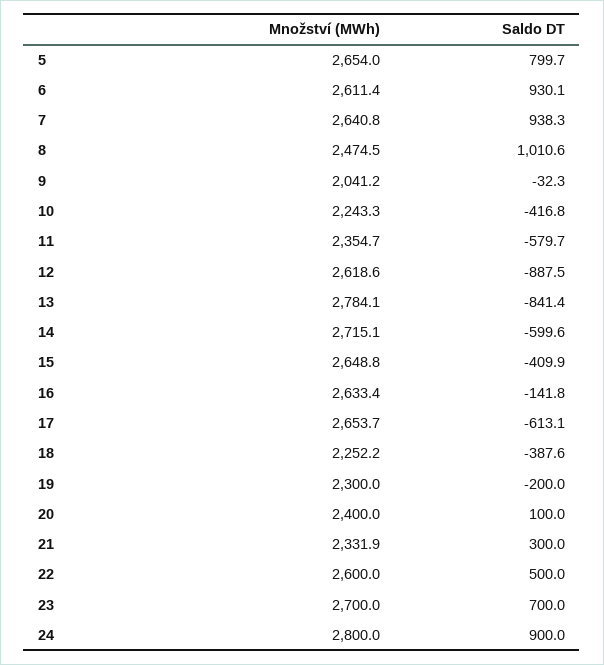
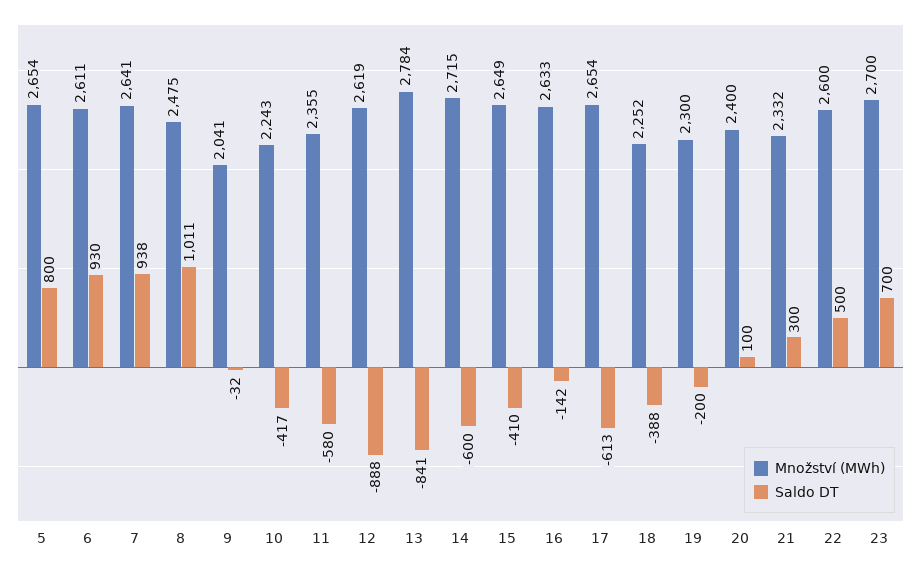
  {
    "Množství (MWh)": {
      "5": 2654,
      "6": 2611.4,
      "7": 2640.8,
      "8": 2474.5,
      "9": 2041.2,
      "10": 2243.3,
      "11": 2354.7,
      "12": 2618.6,
      "13": 2784.1,
      "14": 2715.1,
      "15": 2648.8,
      "16": 2633.4,
      "17": 2653.7,
      "18": 2252.2,
      "19": 2300,
      "20": 2400,
      "21": 2331.9,
      "22": 2600,
-     "23": 2700,
+     "23": 2700
-     "24": 2800
    },
    "Saldo DT": {
      "5": 799.7,
      "6": 930.1,
      "7": 938.3,
      "8": 1010.6,
      "9": -32.3,
      "10": -416.8,
      "11": -579.7,
      "12": -887.5,
      "13": -841.4,
      "14": -599.6,
      "15": -409.9,
      "16": -141.8,
      "17": -613.1,
      "18": -387.6,
      "19": -200,
      "20": 100,
      "21": 300,
      "22": 500,
-     "23": 700,
+     "23": 700
-     "24": 900
    }
  }

